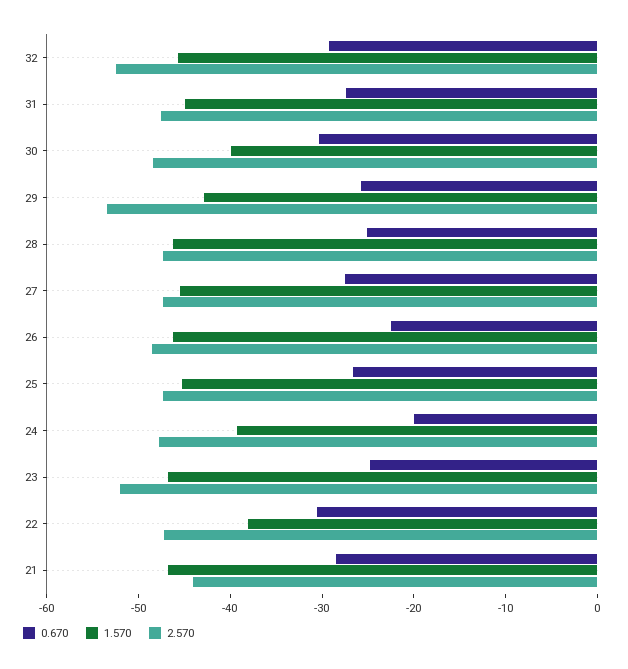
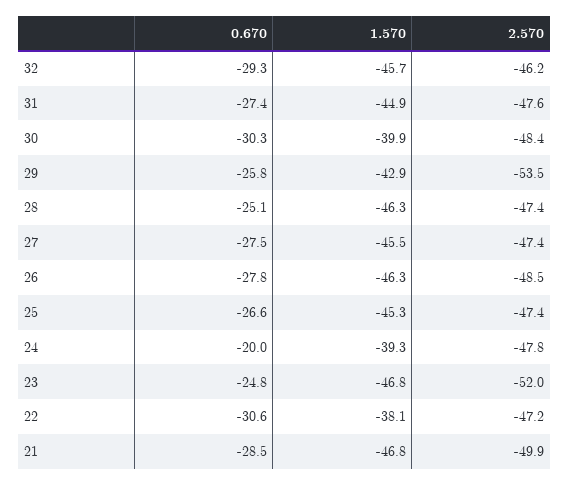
  {
    "0.670": {
      "32": -29.3,
      "31": -27.4,
      "30": -30.3,
      "29": -25.8,
      "28": -25.1,
      "27": -27.5,
-     "26": -22,
+     "26": -27.8,
      "25": -26.6,
      "24": -20,
      "23": -24.8,
      "22": -30.6,
      "21": -28.5
    },
    "1.570": {
      "32": -45.7,
      "31": -44.9,
      "30": -39.9,
      "29": -42.9,
      "28": -46.3,
      "27": -45.5,
      "26": -46.3,
      "25": -45.3,
      "24": -39.3,
      "23": -46.8,
      "22": -38.1,
      "21": -46.8
    },
    "2.570": {
-     "32": -52,
+     "32": -46.2,
      "31": -47.6,
      "30": -48.4,
      "29": -53.5,
      "28": -47.4,
      "27": -47.4,
      "26": -48.5,
      "25": -47.4,
      "24": -47.8,
      "23": -52,
      "22": -47.2,
-     "21": -44
+     "21": -49.9
    }
  }

